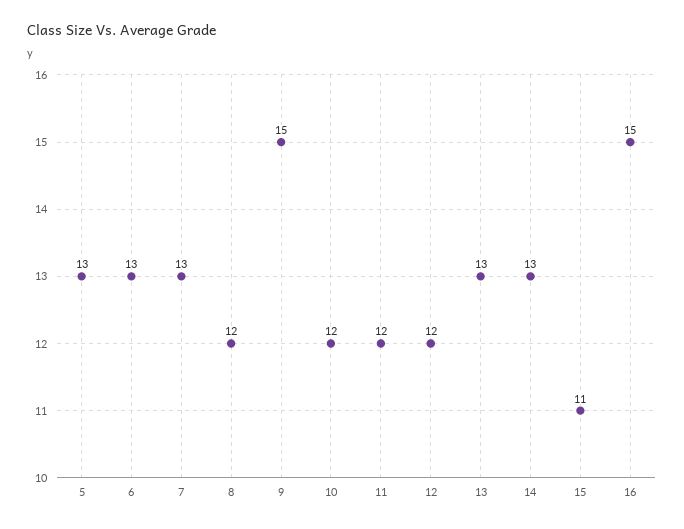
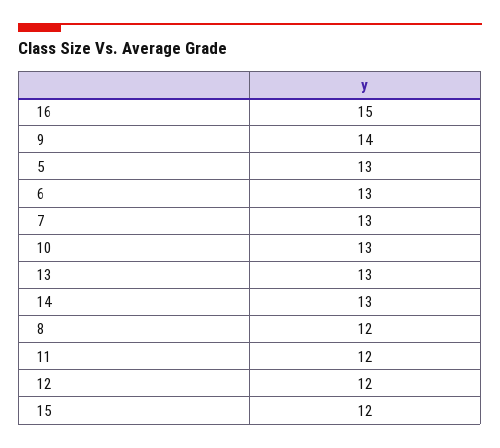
  {
    "5": 13,
    "6": 13,
    "7": 13,
    "8": 12,
-   "9": 15,
+   "9": 14,
-   "10": 12,
+   "10": 13,
    "11": 12,
    "12": 12,
    "13": 13,
    "14": 13,
-   "15": 11,
+   "15": 12,
    "16": 15
  }

